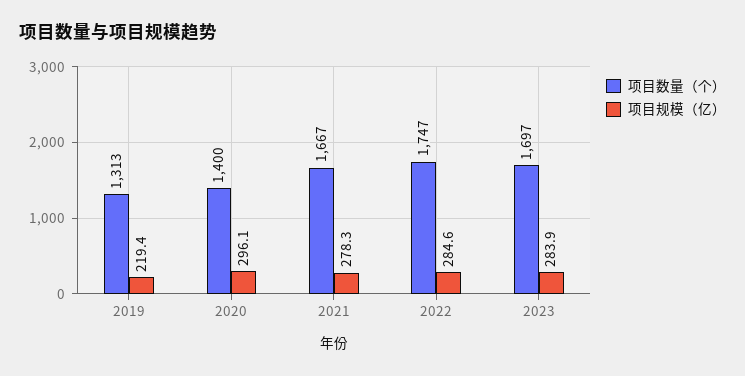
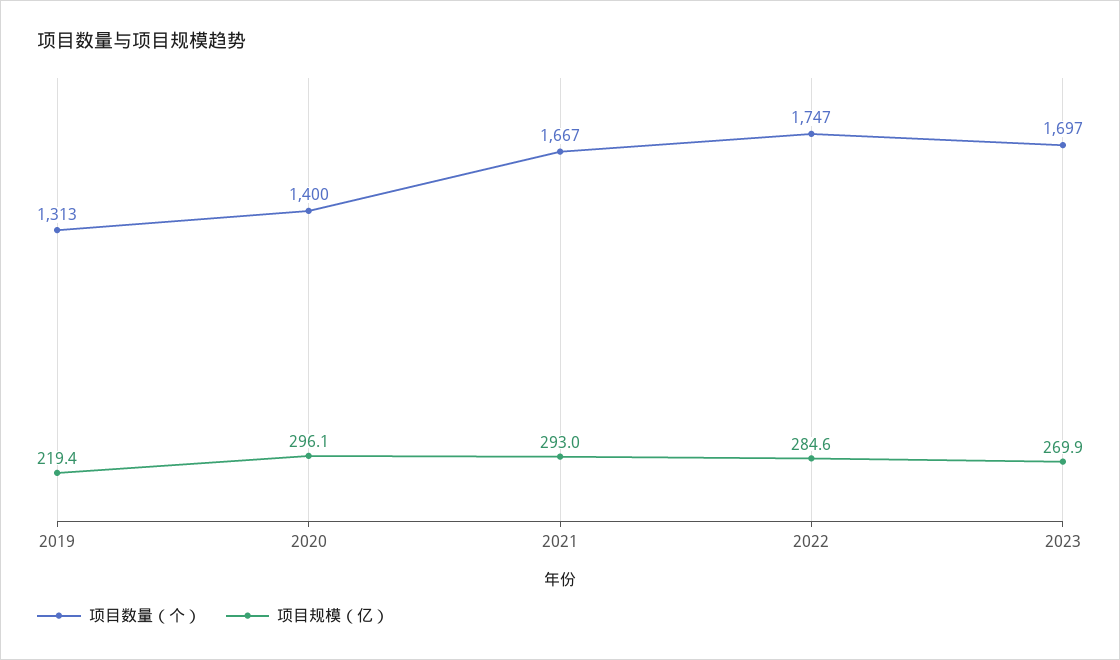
  {
    "项目数量（个）": {
      "2019": 1313,
      "2020": 1400,
      "2021": 1667,
      "2022": 1747,
      "2023": 1697
    },
    "项目规模（亿）": {
      "2019": 219.4,
      "2020": 296.1,
-     "2021": 278.3,
+     "2021": 293,
      "2022": 284.6,
-     "2023": 283.9
+     "2023": 269.9
    }
  }

